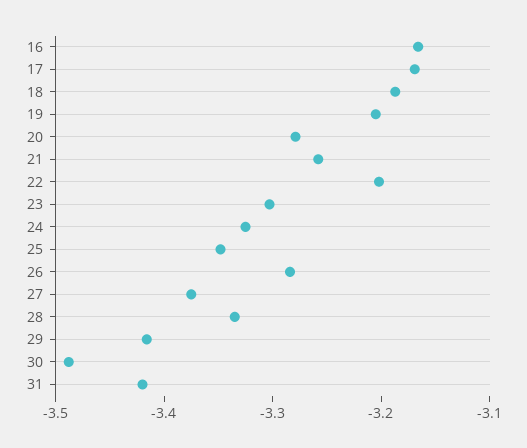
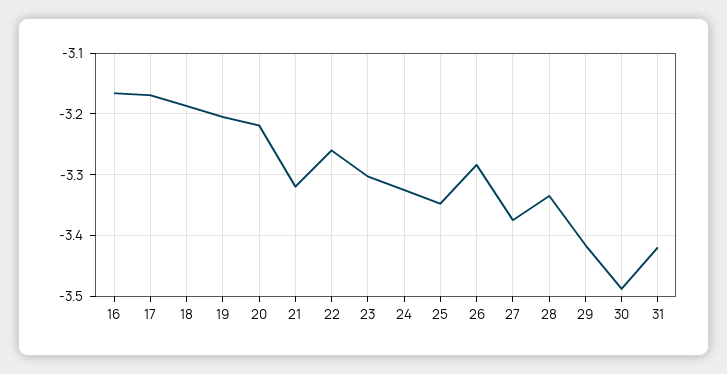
  {
    "16": -3.17,
    "17": -3.17,
    "18": -3.19,
    "19": -3.21,
-   "20": -3.28,
+   "20": -3.22,
-   "21": -3.26,
+   "21": -3.32,
-   "22": -3.2,
+   "22": -3.26,
    "23": -3.3,
    "24": -3.33,
    "25": -3.35,
    "26": -3.28,
    "27": -3.38,
    "28": -3.34,
    "29": -3.42,
    "30": -3.49,
    "31": -3.42
  }

